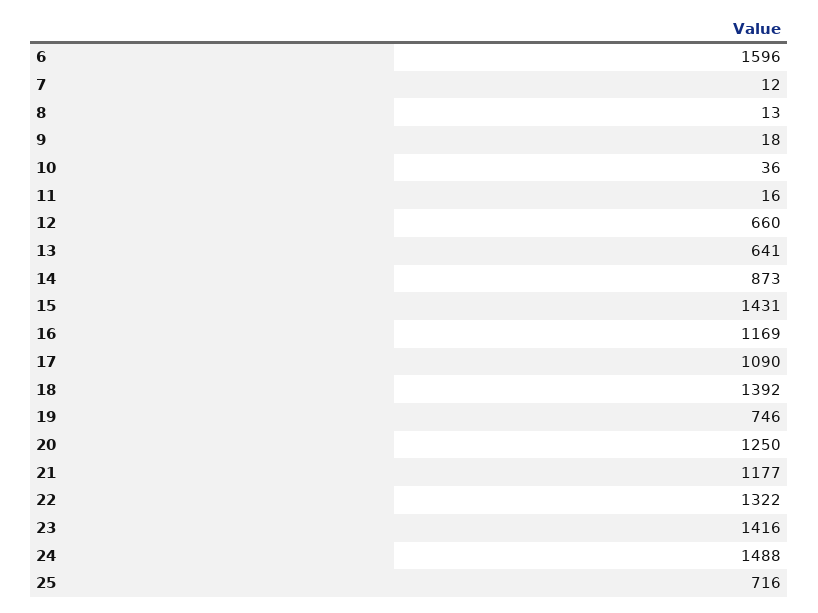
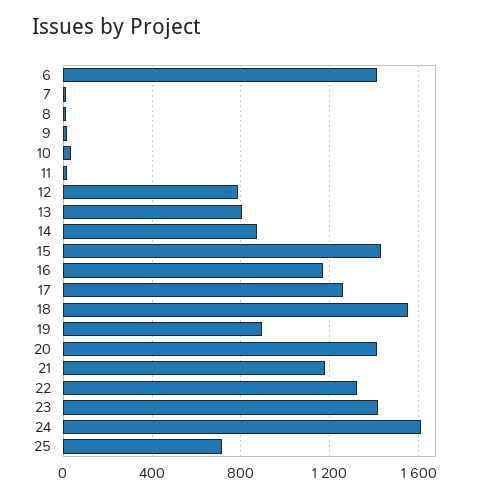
  {
-   "6": 1596,
+   "6": 1400,
    "7": 12,
    "8": 13,
    "9": 18,
    "10": 36,
    "11": 16,
-   "12": 660,
+   "12": 800,
-   "13": 641,
+   "13": 800,
    "14": 873,
    "15": 1431,
    "16": 1169,
-   "17": 1090,
+   "17": 1250,
-   "18": 1392,
+   "18": 1550,
-   "19": 746,
+   "19": 900,
-   "20": 1250,
+   "20": 1400,
    "21": 1177,
    "22": 1322,
    "23": 1416,
-   "24": 1488,
+   "24": 1600,
    "25": 716
  }

